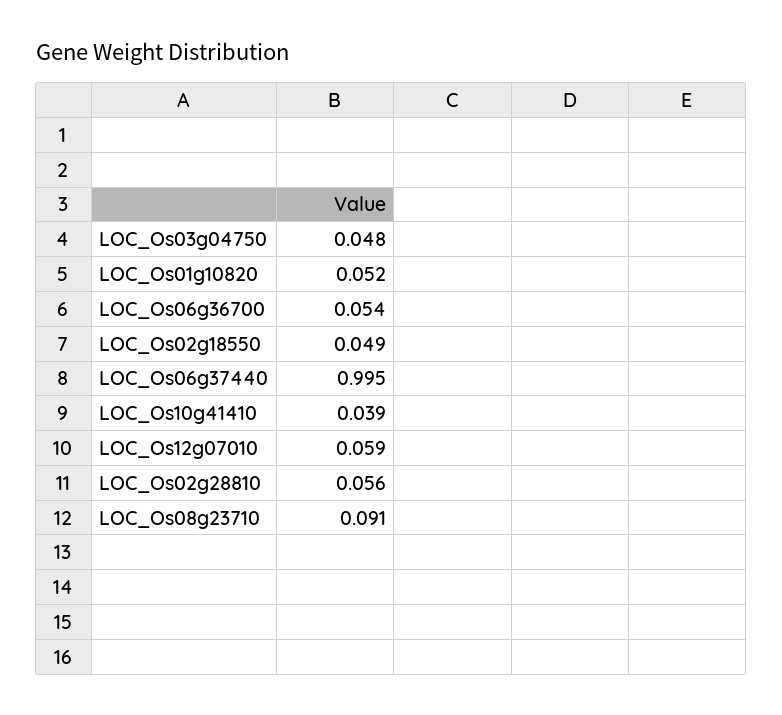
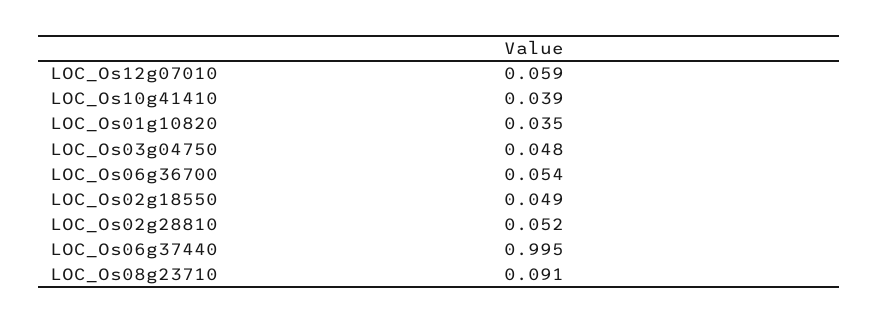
  {
    "LOC_Os03g04750": 0.048,
-   "LOC_Os01g10820": 0.052,
+   "LOC_Os01g10820": 0.035,
    "LOC_Os06g36700": 0.054,
    "LOC_Os02g18550": 0.049,
    "LOC_Os06g37440": 0.995,
    "LOC_Os10g41410": 0.039,
    "LOC_Os12g07010": 0.059,
-   "LOC_Os02g28810": 0.056,
+   "LOC_Os02g28810": 0.052,
    "LOC_Os08g23710": 0.091
  }

